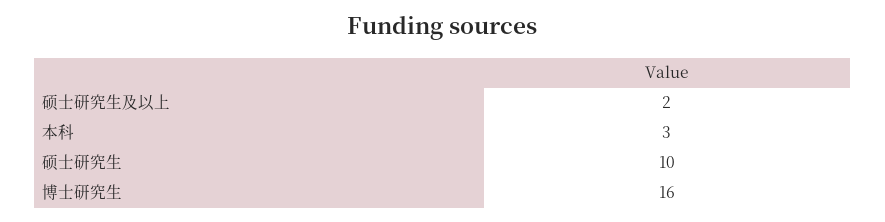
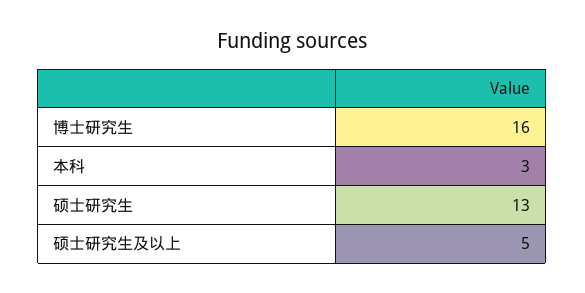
  {
-   "硕士研究生及以上": 2,
+   "硕士研究生及以上": 5,
    "本科": 3,
-   "硕士研究生": 10,
+   "硕士研究生": 13,
    "博士研究生": 16
  }

